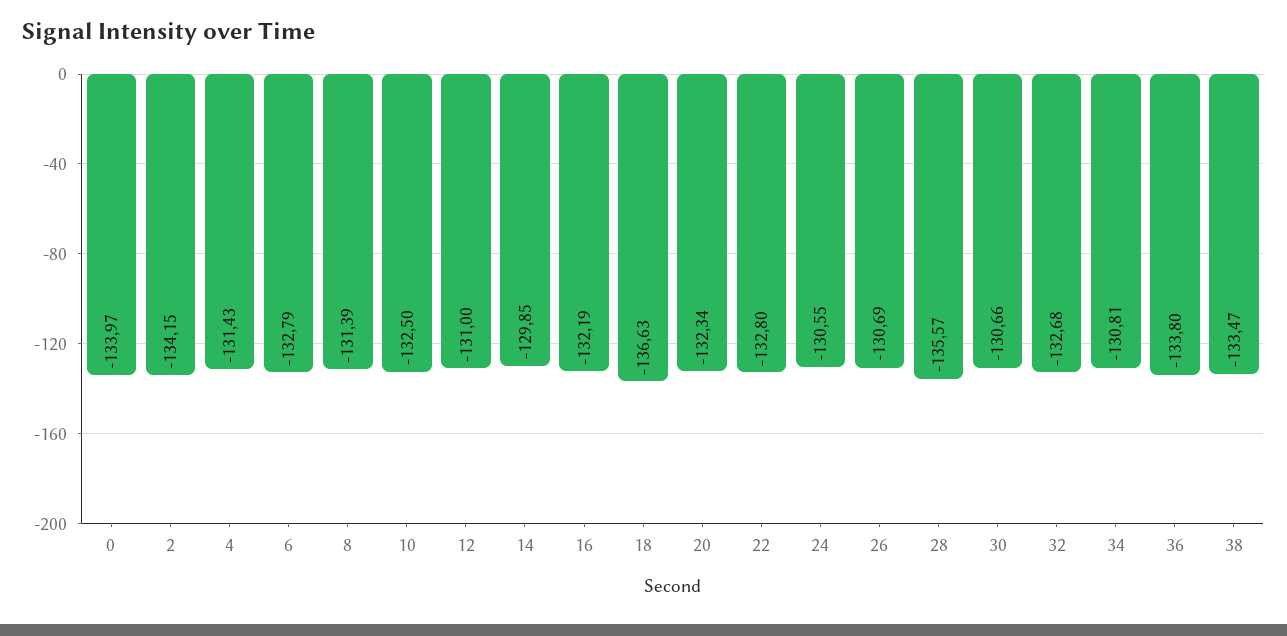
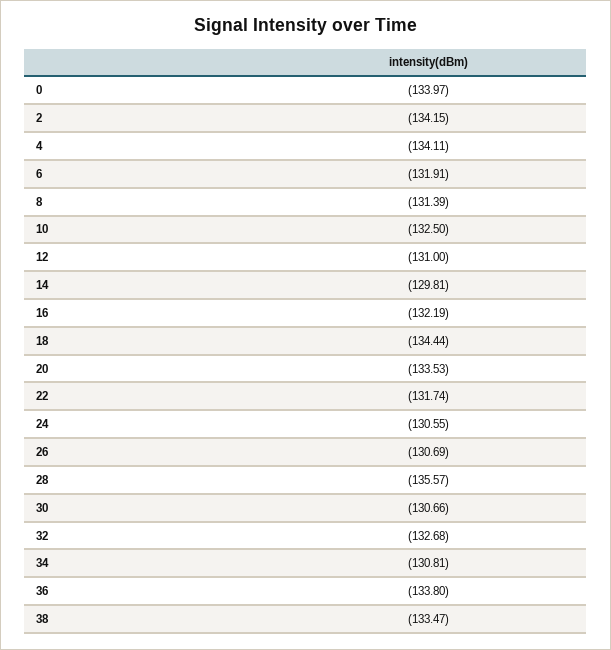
  {
    "0": -133.97,
    "2": -134.15,
-   "4": -131.43,
+   "4": -134.11,
-   "6": -132.79,
+   "6": -131.91,
    "8": -131.39,
    "10": -132.5,
    "12": -131,
-   "14": -129.85,
+   "14": -129.81,
    "16": -132.19,
-   "18": -136.63,
+   "18": -134.44,
-   "20": -132.34,
+   "20": -133.53,
-   "22": -132.8,
+   "22": -131.74,
    "24": -130.55,
    "26": -130.69,
    "28": -135.57,
    "30": -130.66,
    "32": -132.68,
    "34": -130.81,
    "36": -133.8,
    "38": -133.47
  }

